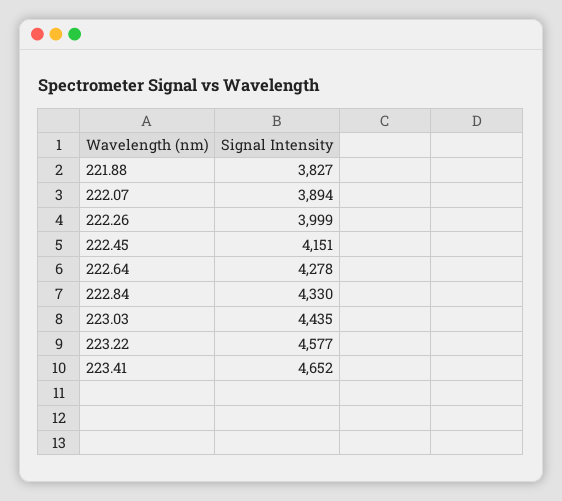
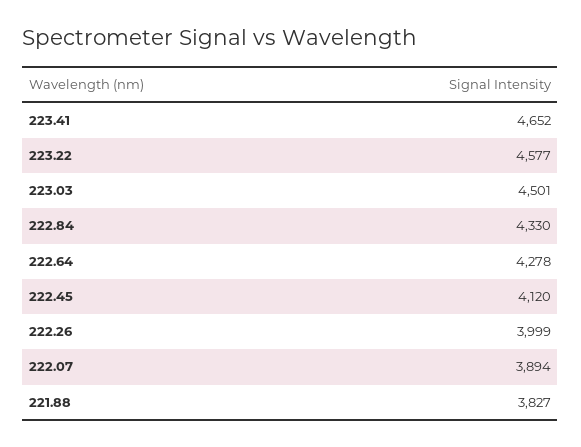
  {
    "221.88": 3827,
    "222.07": 3894,
    "222.26": 3999,
-   "222.45": 4151,
+   "222.45": 4120,
    "222.64": 4278,
    "222.84": 4330,
-   "223.03": 4435,
+   "223.03": 4501,
    "223.22": 4577,
    "223.41": 4652
  }

